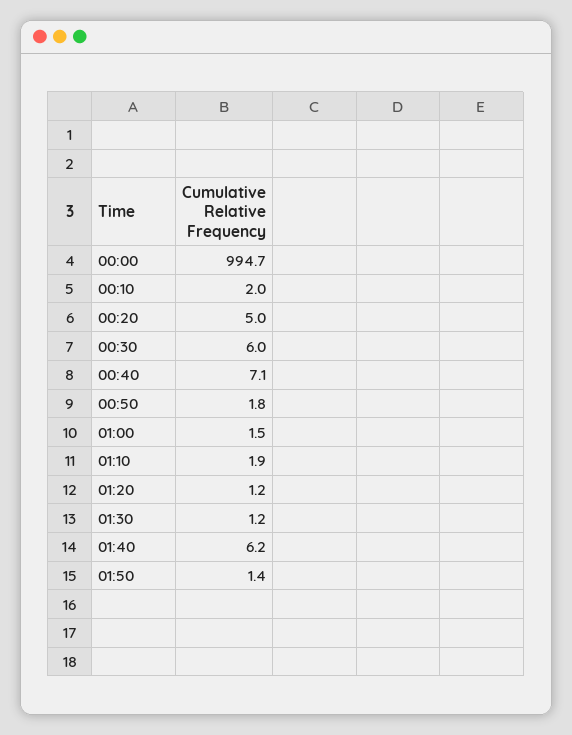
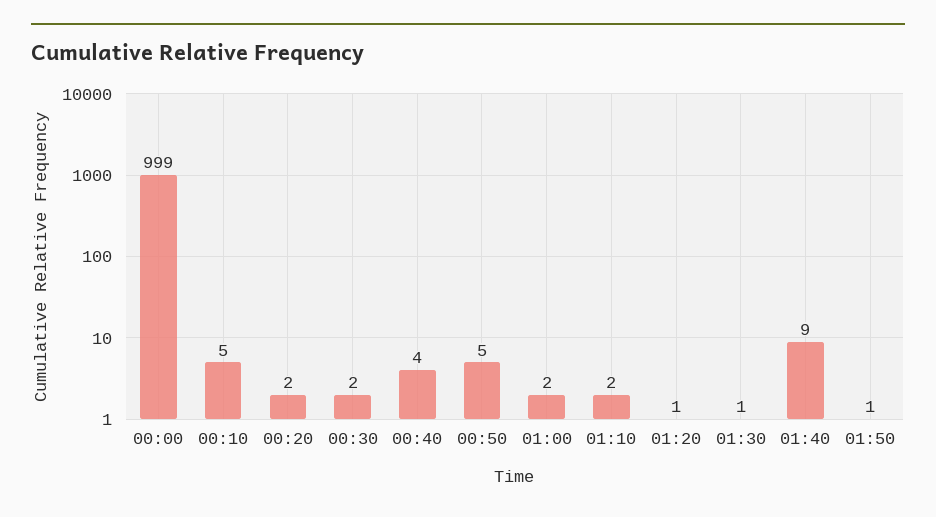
  {
-   "00:00": 994.7,
+   "00:00": 999,
-   "00:10": 2,
+   "00:10": 5,
-   "00:20": 5,
+   "00:20": 2,
-   "00:30": 6,
+   "00:30": 2,
-   "00:40": 7.1,
+   "00:40": 4,
-   "00:50": 1.8,
+   "00:50": 5,
    "01:00": 1.5,
    "01:10": 1.9,
    "01:20": 1.2,
    "01:30": 1.2,
-   "01:40": 6.2,
+   "01:40": 9,
    "01:50": 1.4
  }

